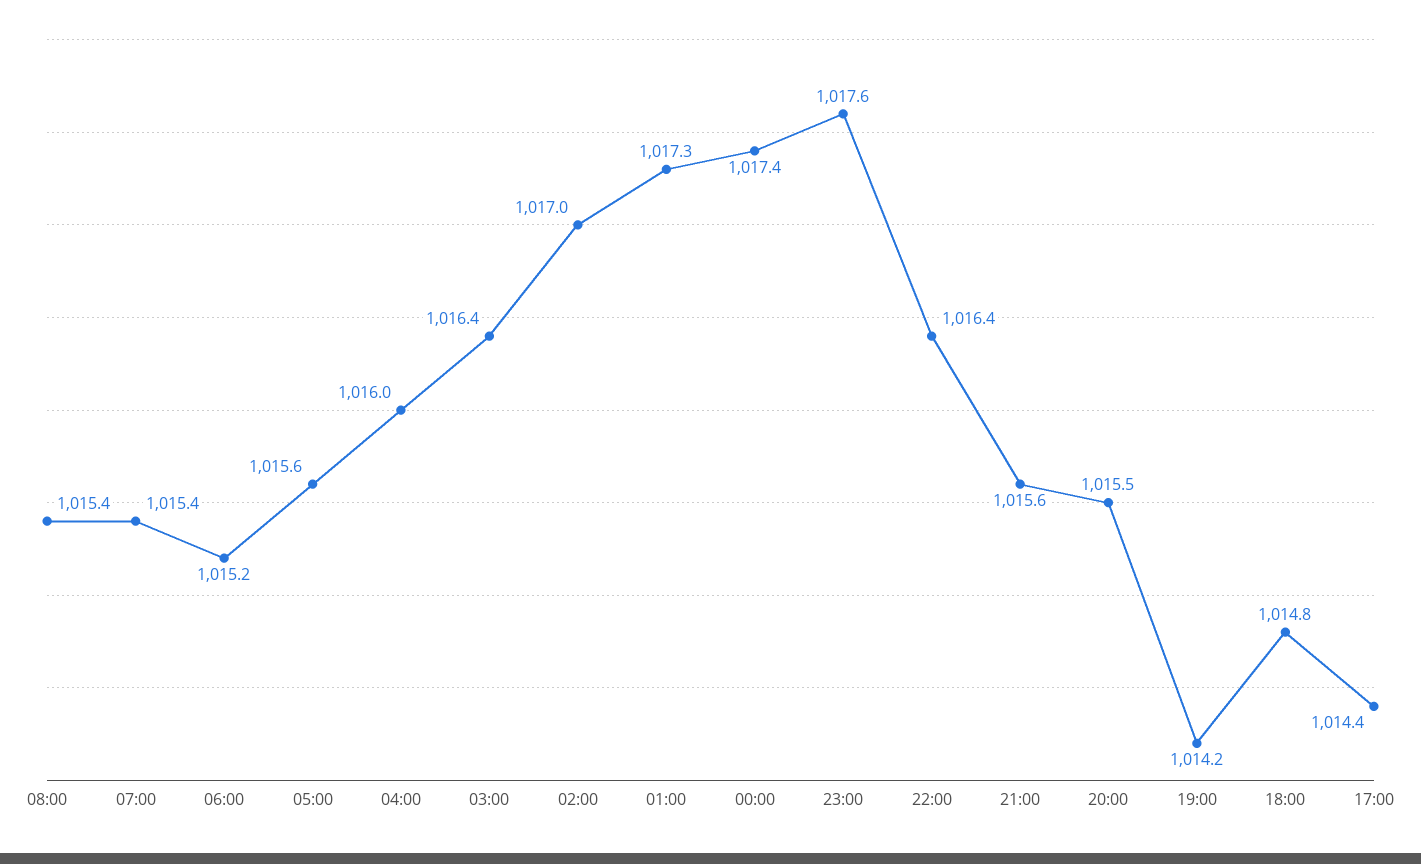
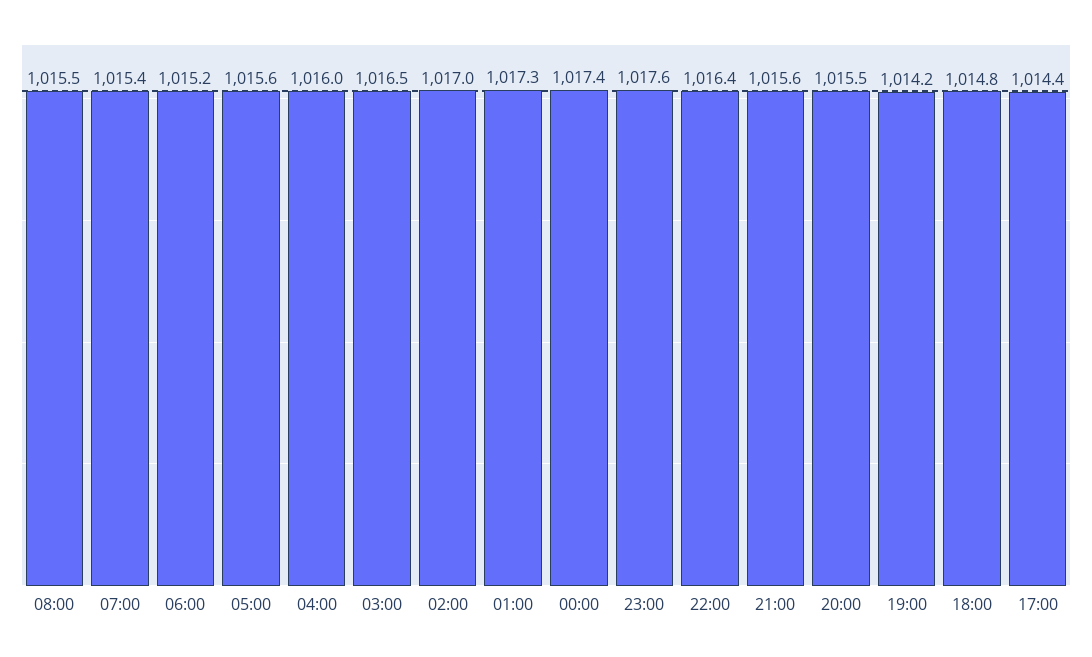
  {
-   "08:00": 1015.4,
+   "08:00": 1015.5,
    "07:00": 1015.4,
    "06:00": 1015.2,
    "05:00": 1015.6,
    "04:00": 1016,
-   "03:00": 1016.4,
+   "03:00": 1016.5,
    "02:00": 1017,
    "01:00": 1017.3,
    "00:00": 1017.4,
    "23:00": 1017.6,
    "22:00": 1016.4,
    "21:00": 1015.6,
    "20:00": 1015.5,
    "19:00": 1014.2,
    "18:00": 1014.8,
    "17:00": 1014.4
  }

